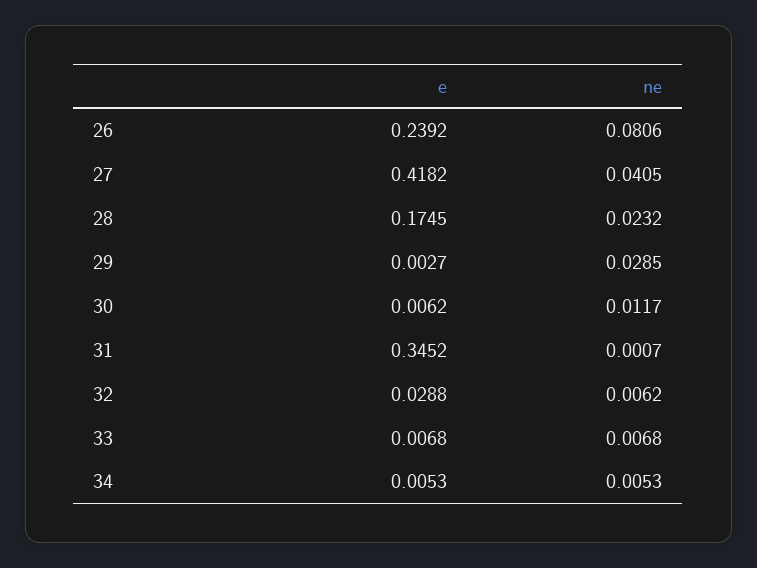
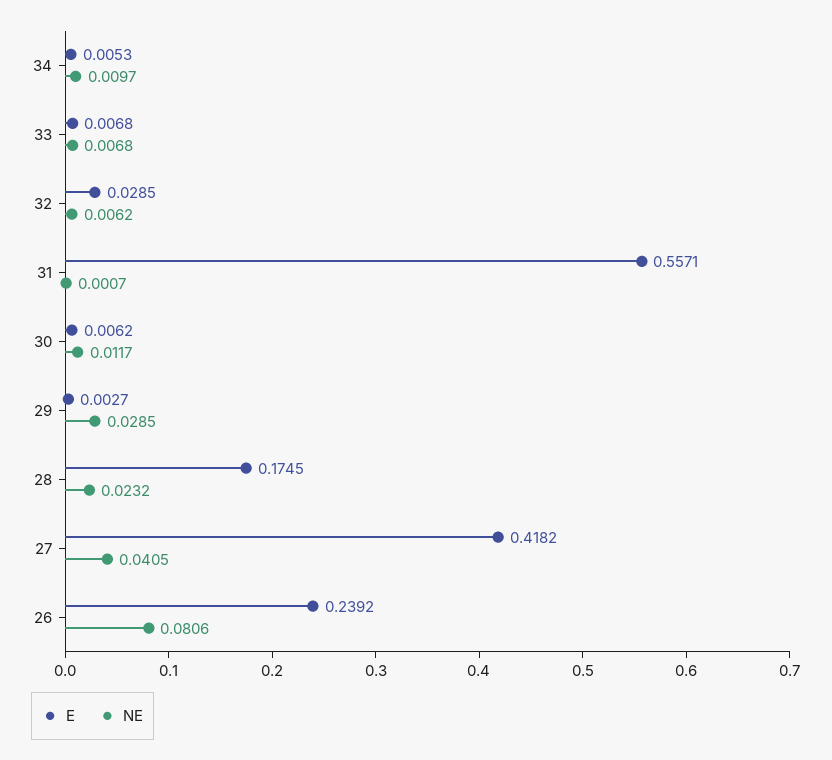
  {
    "e": {
      "26": 0.2392,
      "27": 0.4182,
      "28": 0.1745,
      "29": 0.0027,
      "30": 0.0062,
-     "31": 0.3452,
+     "31": 0.5571,
-     "32": 0.0288,
+     "32": 0.0285,
      "33": 0.0068,
      "34": 0.0053
    },
    "ne": {
      "26": 0.0806,
      "27": 0.0405,
      "28": 0.0232,
      "29": 0.0285,
      "30": 0.0117,
      "31": 0.0007,
      "32": 0.0062,
      "33": 0.0068,
-     "34": 0.0053
+     "34": 0.0097
    }
  }

